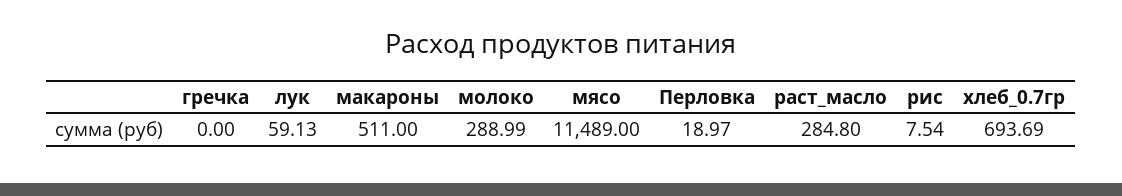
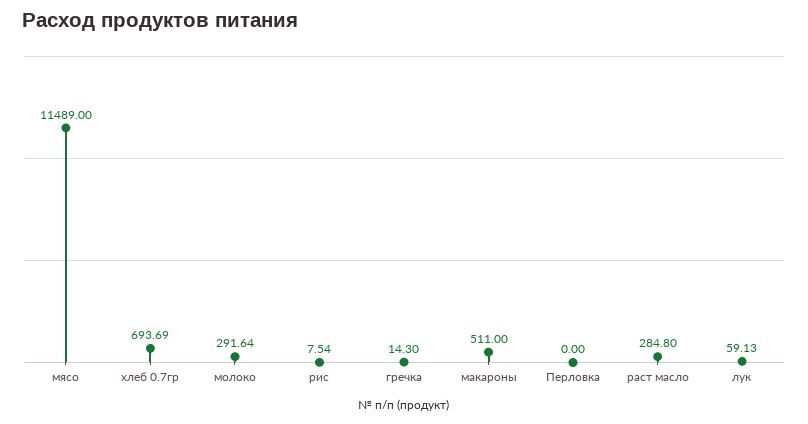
  {
-   "гречка": 0,
+   "гречка": 14.3,
    "лук": 59.13,
    "макароны": 511,
-   "молоко": 288.99,
+   "молоко": 291.64,
    "мясо": 11489,
-   "Перловка": 18.97,
+   "Перловка": 0,
    "раст_масло": 284.8,
    "рис": 7.54,
    "хлеб_0.7гр": 693.69
  }

